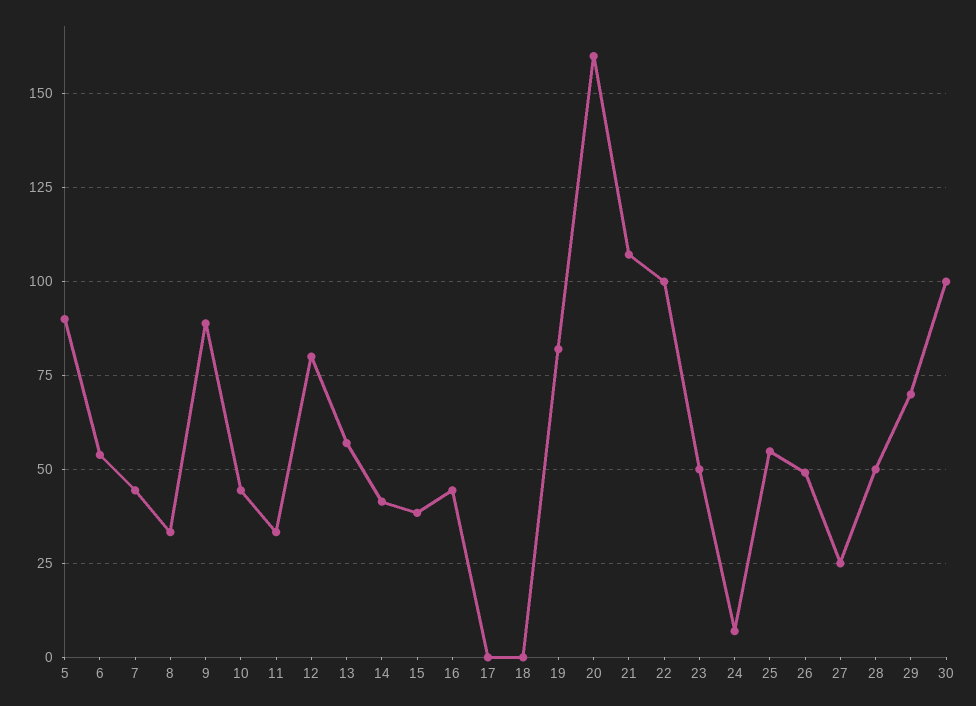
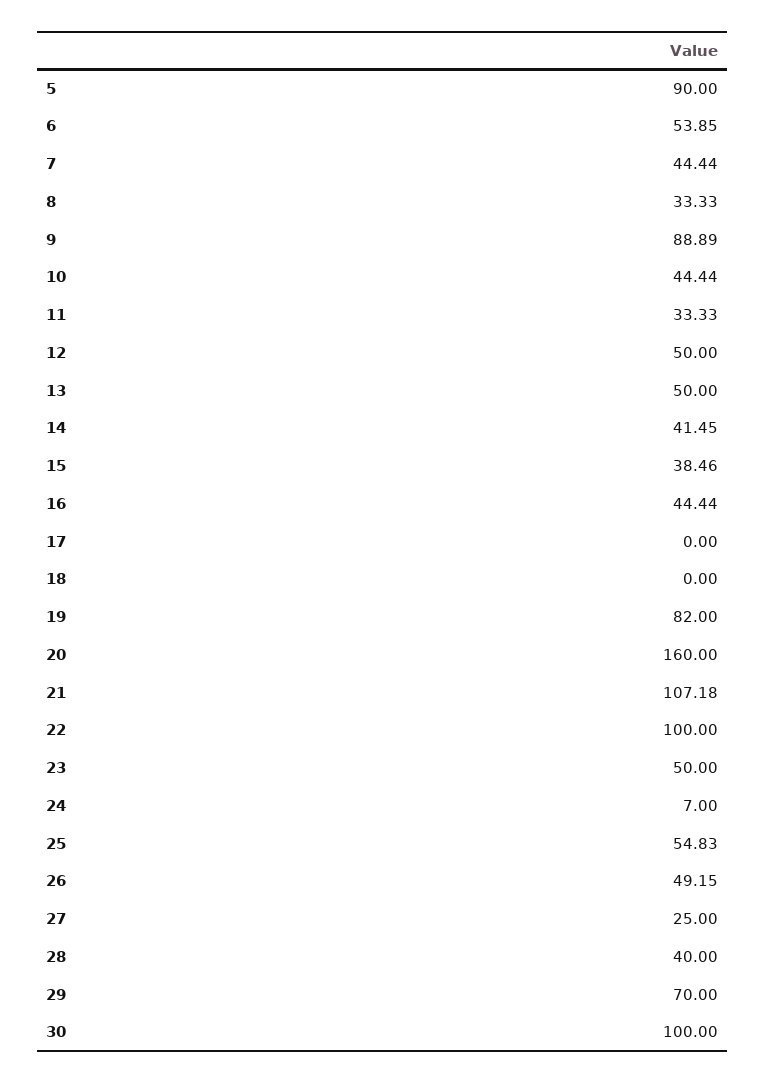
  {
    "5": 90,
    "6": 53.85,
    "7": 44.44,
    "8": 33.33,
    "9": 88.89,
    "10": 44.44,
    "11": 33.33,
-   "12": 80,
+   "12": 50,
-   "13": 57.5,
+   "13": 50,
    "14": 41.45,
    "15": 38.46,
    "16": 44.44,
    "17": 0,
    "18": 0,
    "19": 82,
    "20": 160,
    "21": 107.18,
    "22": 100,
    "23": 50,
    "24": 7,
    "25": 54.83,
    "26": 49.15,
    "27": 25,
-   "28": 50,
+   "28": 40,
    "29": 70,
    "30": 100
  }

